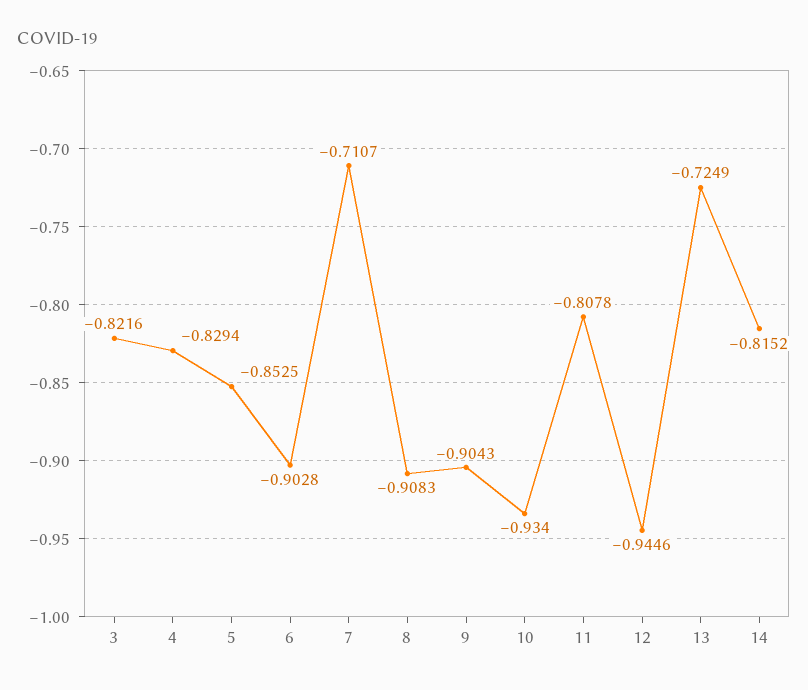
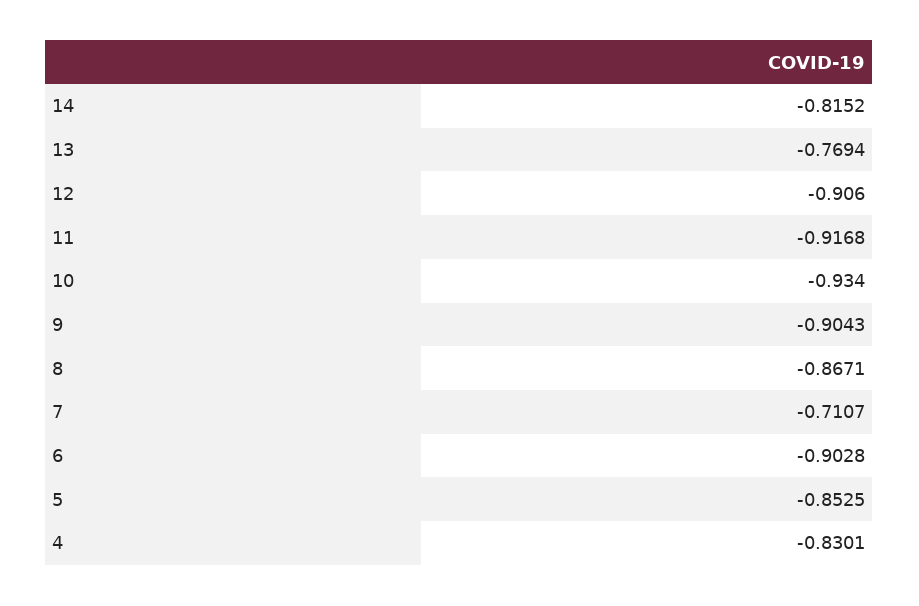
  {
-   "3": -0.8216,
-   "4": -0.8294,
+   "4": -0.8301,
    "5": -0.8525,
    "6": -0.9028,
    "7": -0.7107,
-   "8": -0.9083,
+   "8": -0.8671,
    "9": -0.9043,
    "10": -0.934,
-   "11": -0.8078,
+   "11": -0.9168,
-   "12": -0.9446,
+   "12": -0.906,
-   "13": -0.7249,
+   "13": -0.7694,
    "14": -0.8152
  }

